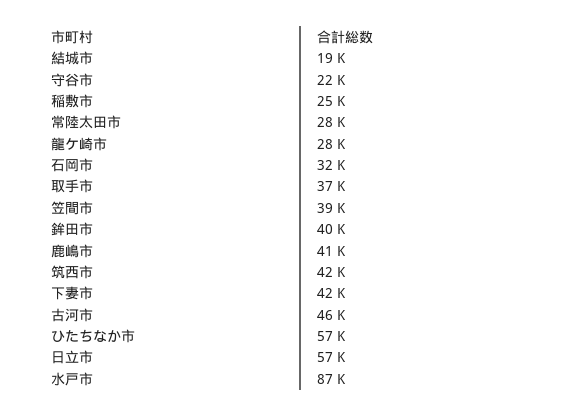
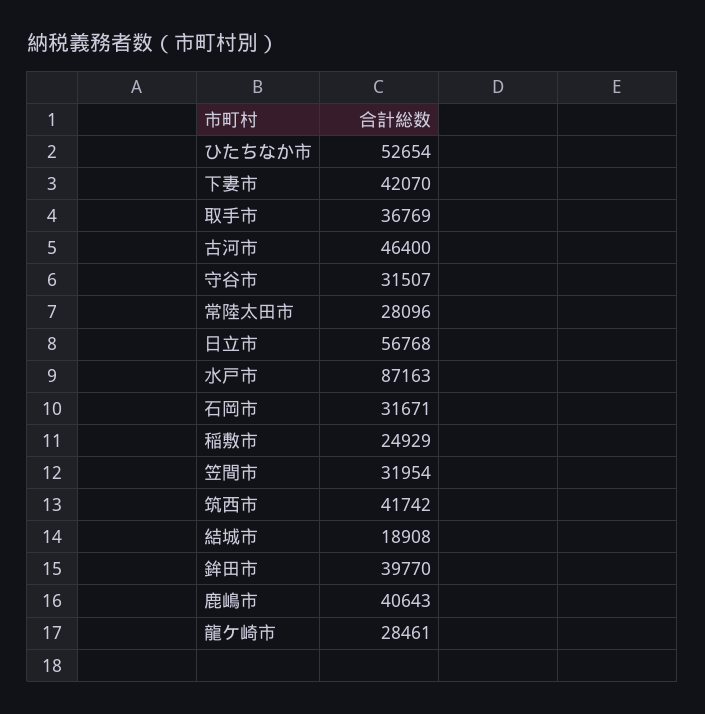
  {
    "結城市": 18908,
-   "守谷市": 22000,
+   "守谷市": 31507,
    "稲敷市": 24929,
    "常陸太田市": 28096,
    "龍ケ崎市": 28461,
    "石岡市": 31671,
    "取手市": 36769,
-   "笠間市": 39000,
+   "笠間市": 31954,
    "鉾田市": 39770,
    "鹿嶋市": 40643,
    "筑西市": 41742,
    "下妻市": 42070,
    "古河市": 46400,
-   "ひたちなか市": 57000,
+   "ひたちなか市": 52654,
    "日立市": 56768,
    "水戸市": 87163
  }

